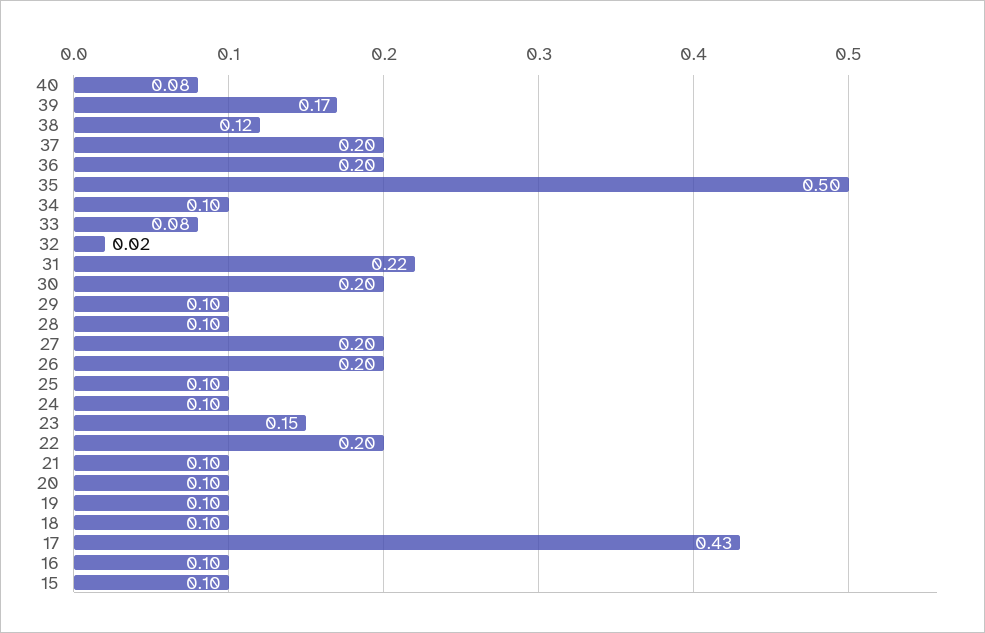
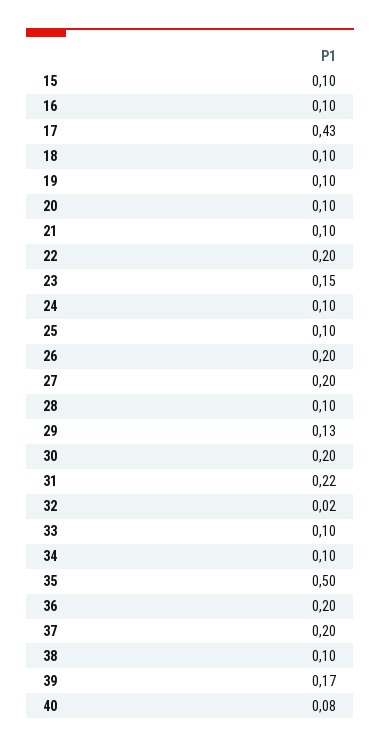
  {
    "40": 0.08,
    "39": 0.17,
-   "38": 0.12,
+   "38": 0.1,
    "37": 0.2,
    "36": 0.2,
    "35": 0.5,
    "34": 0.1,
-   "33": 0.08,
+   "33": 0.1,
    "32": 0.02,
    "31": 0.22,
    "30": 0.2,
-   "29": 0.1,
+   "29": 0.13,
    "28": 0.1,
    "27": 0.2,
    "26": 0.2,
    "25": 0.1,
    "24": 0.1,
    "23": 0.15,
    "22": 0.2,
    "21": 0.1,
    "20": 0.1,
    "19": 0.1,
    "18": 0.1,
    "17": 0.43,
    "16": 0.1,
    "15": 0.1
  }

